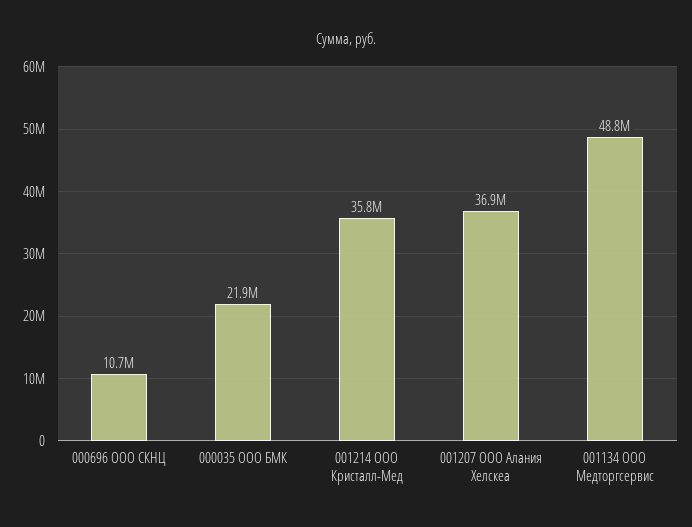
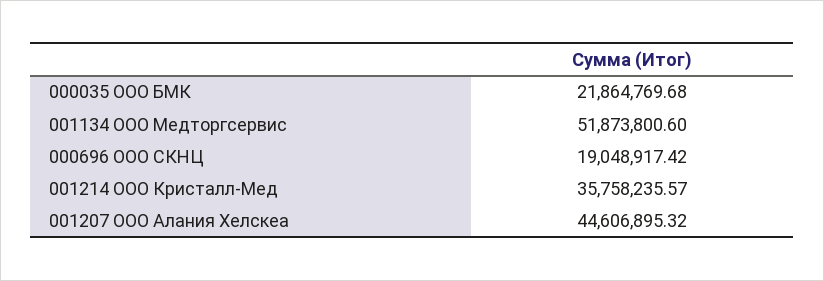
  {
-   "000696 ООО СКНЦ": 10700000,
+   "000696 ООО СКНЦ": 19048917.42,
    "000035 ООО БМК": 21864769.68,
    "001214 ООО Кристалл-Мед": 35758235.57,
-   "001207 ООО Алания Хелскеа": 36900000,
+   "001207 ООО Алания Хелскеа": 44606895.32,
-   "001134 ООО Медторгсервис": 48800000
+   "001134 ООО Медторгсервис": 51873800.6
  }

